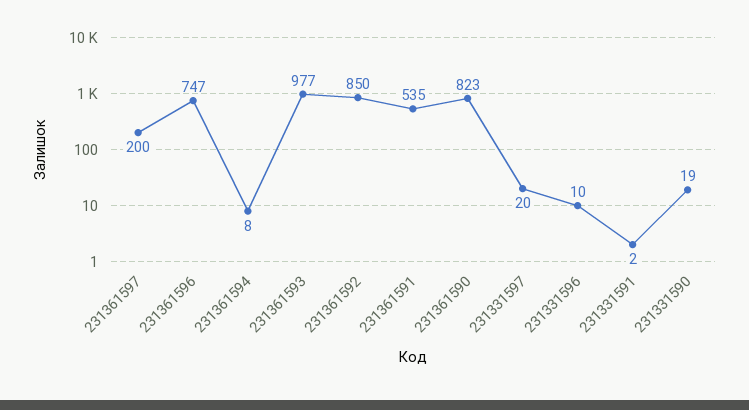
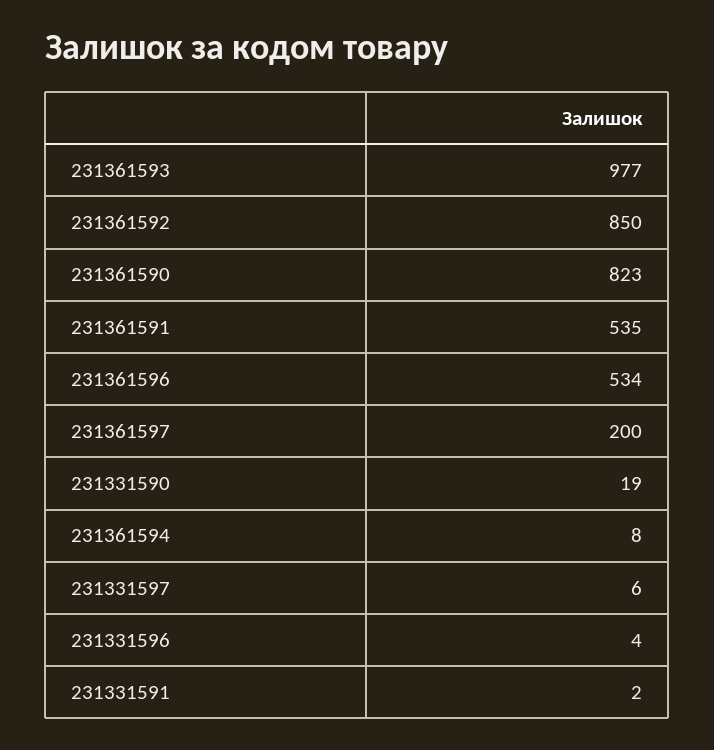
  {
    "231361597": 200,
-   "231361596": 747,
+   "231361596": 534,
    "231361594": 8,
    "231361593": 977,
    "231361592": 850,
    "231361591": 535,
    "231361590": 823,
-   "231331597": 20,
+   "231331597": 6,
-   "231331596": 10,
+   "231331596": 4,
    "231331591": 2,
    "231331590": 19
  }

